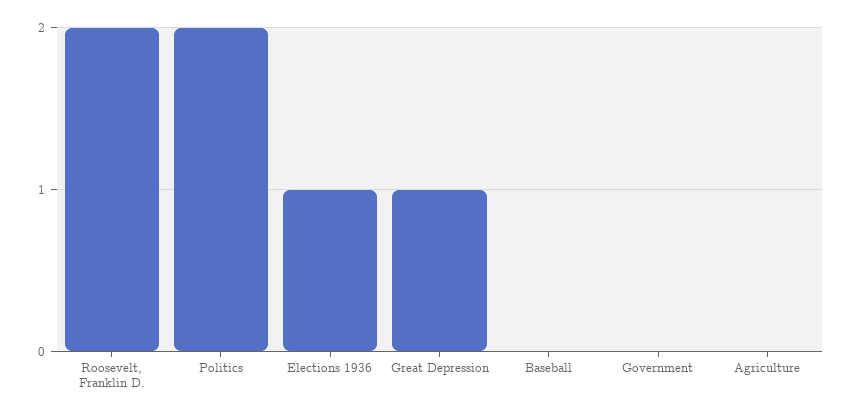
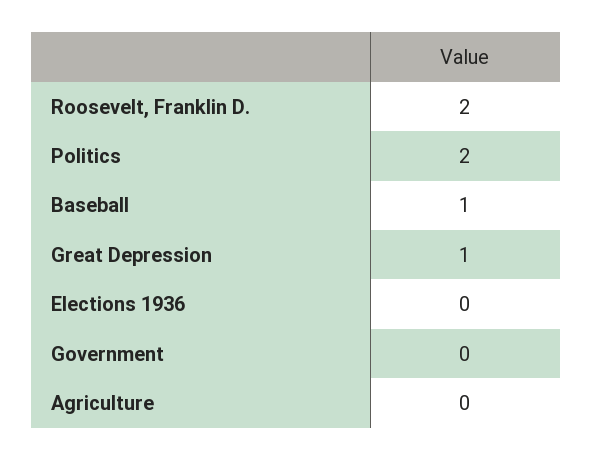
  {
    "Roosevelt, Franklin D.": 2,
    "Politics": 2,
-   "Elections 1936": 1,
+   "Elections 1936": 0,
    "Great Depression": 1,
-   "Baseball": 0,
+   "Baseball": 1,
    "Government": 0,
    "Agriculture": 0
  }

